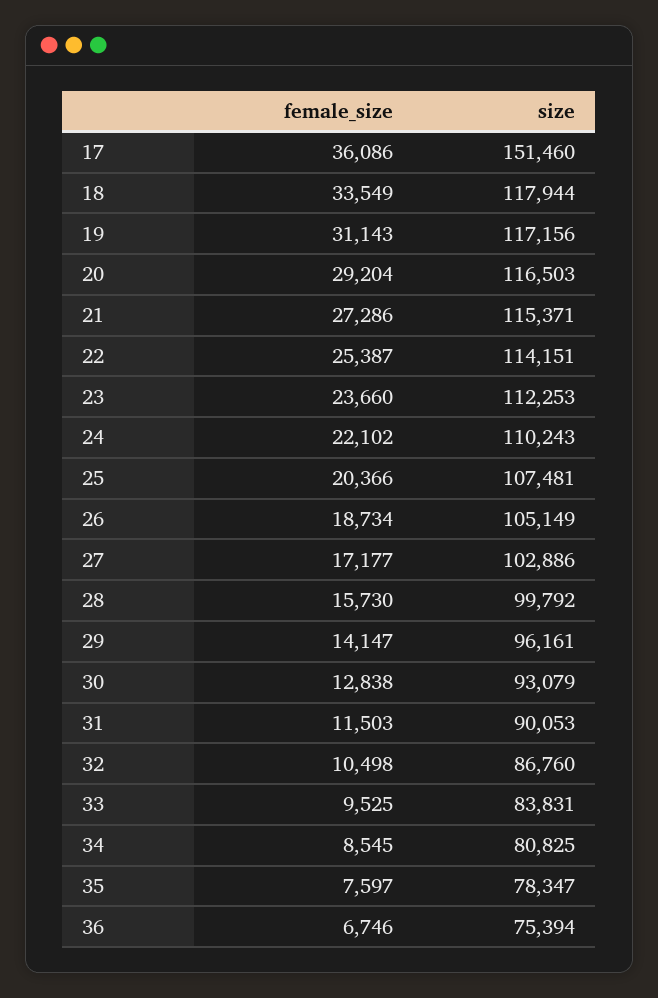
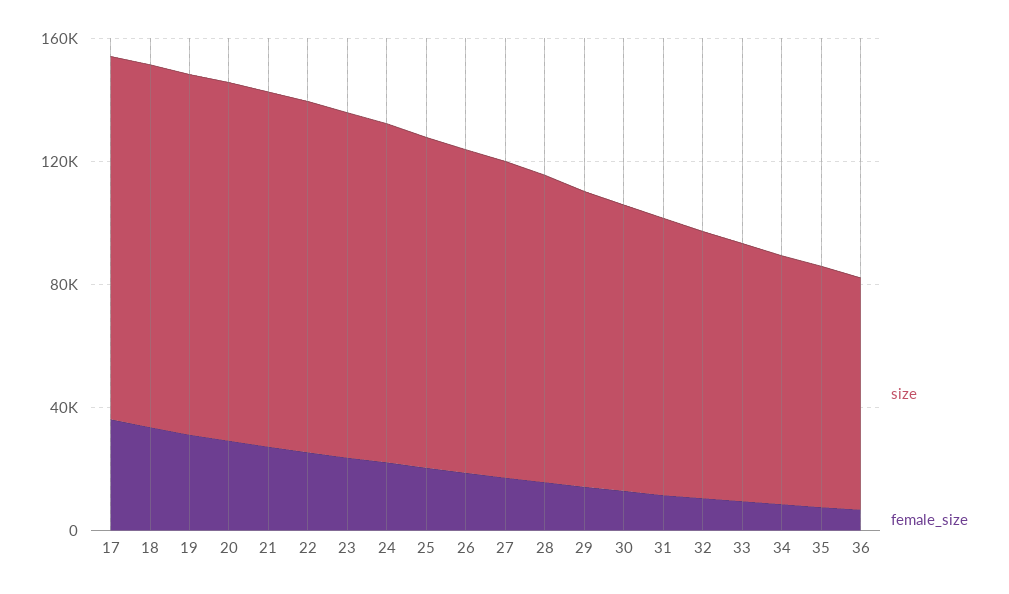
  {
    "female_size": {
      "17": 36086,
      "18": 33549,
      "19": 31143,
      "20": 29204,
      "21": 27286,
      "22": 25387,
      "23": 23660,
      "24": 22102,
      "25": 20366,
      "26": 18734,
      "27": 17177,
      "28": 15730,
      "29": 14147,
      "30": 12838,
      "31": 11503,
      "32": 10498,
      "33": 9525,
      "34": 8545,
      "35": 7597,
      "36": 6746
    },
    "size": {
-     "17": 151460,
+     "17": 120000,
      "18": 117944,
      "19": 117156,
      "20": 116503,
      "21": 115371,
      "22": 114151,
      "23": 112253,
      "24": 110243,
      "25": 107481,
      "26": 105149,
      "27": 102886,
      "28": 99792,
      "29": 96161,
      "30": 93079,
      "31": 90053,
      "32": 86760,
      "33": 83831,
      "34": 80825,
      "35": 78347,
      "36": 75394
    }
  }

